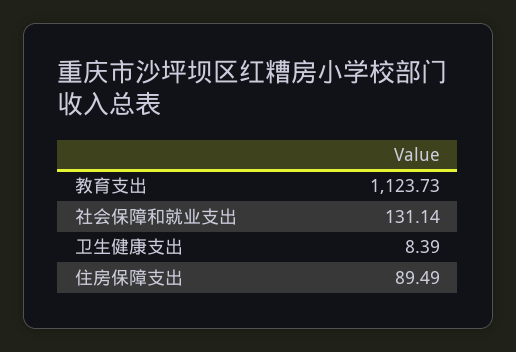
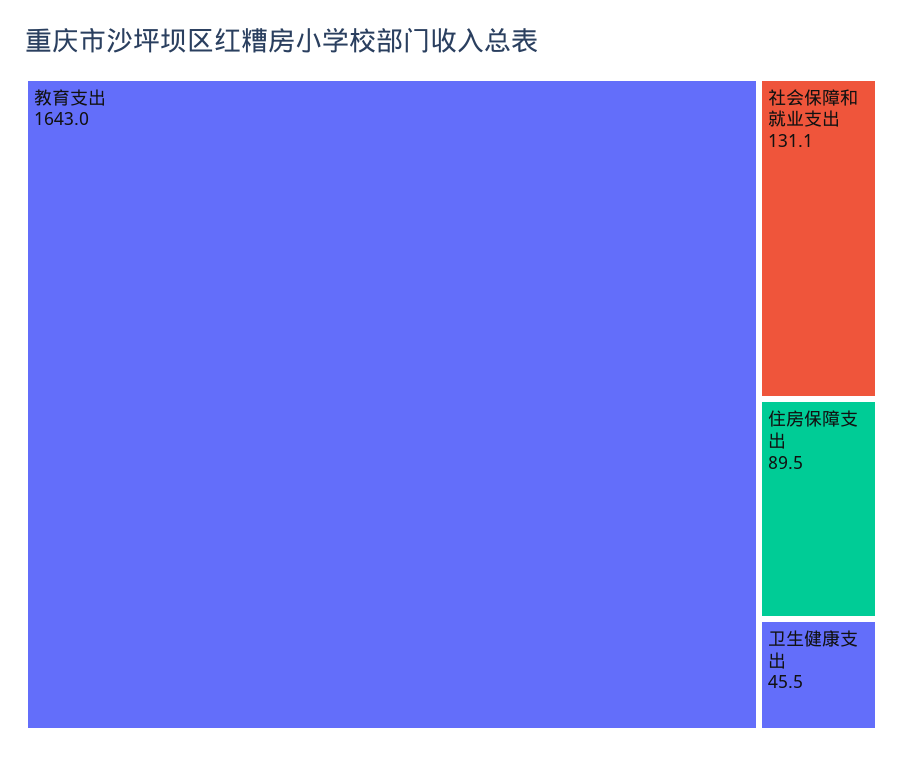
  {
-   "教育支出": 1123.73,
+   "教育支出": 1643,
    "社会保障和就业支出": 131.14,
-   "卫生健康支出": 8.39,
+   "卫生健康支出": 45.5,
    "住房保障支出": 89.49
  }

